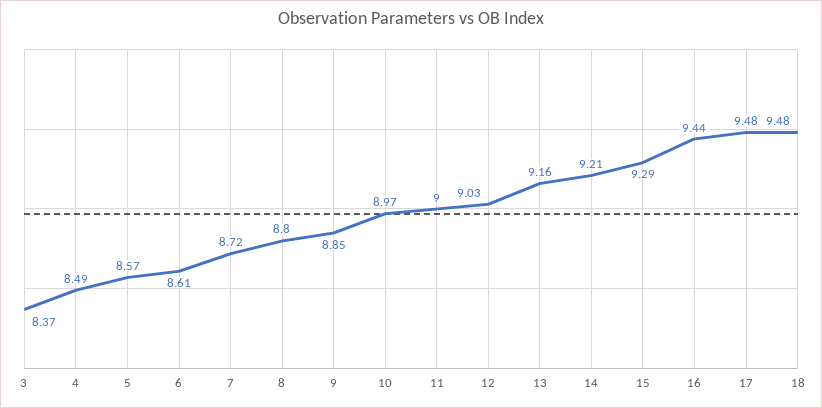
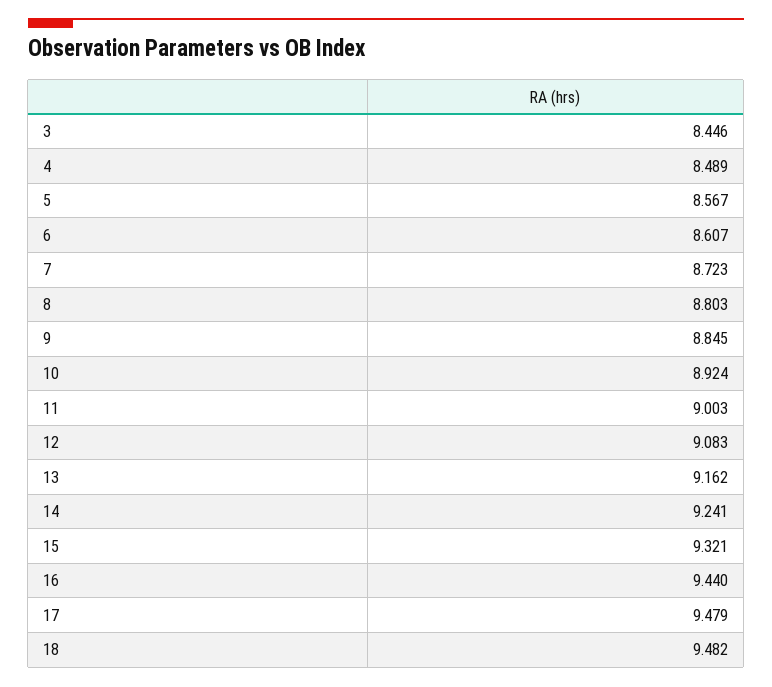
  {
-   "3": 8.37,
+   "3": 8.446,
    "4": 8.489,
    "5": 8.567,
    "6": 8.607,
    "7": 8.723,
    "8": 8.803,
    "9": 8.845,
-   "10": 8.97,
+   "10": 8.924,
    "11": 9.003,
-   "12": 9.03,
+   "12": 9.083,
    "13": 9.162,
-   "14": 9.21,
+   "14": 9.241,
-   "15": 9.29,
+   "15": 9.321,
    "16": 9.44,
    "17": 9.479,
    "18": 9.482
  }

